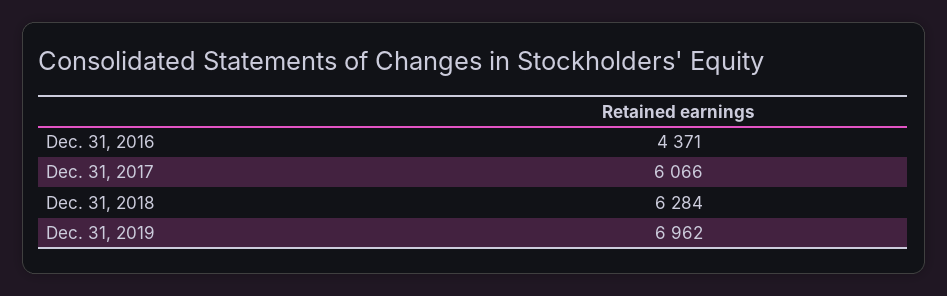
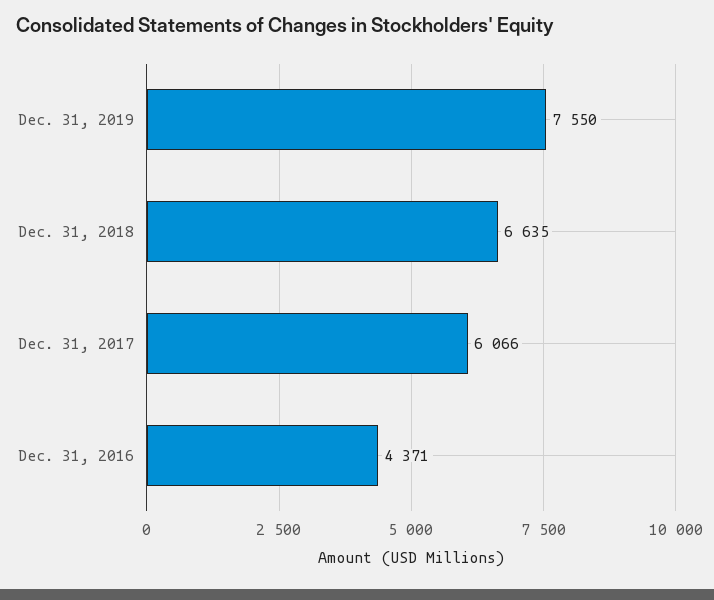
  {
    "Dec. 31, 2016": 4371,
    "Dec. 31, 2017": 6066,
-   "Dec. 31, 2018": 6284,
+   "Dec. 31, 2018": 6635,
-   "Dec. 31, 2019": 6962
+   "Dec. 31, 2019": 7550
  }

